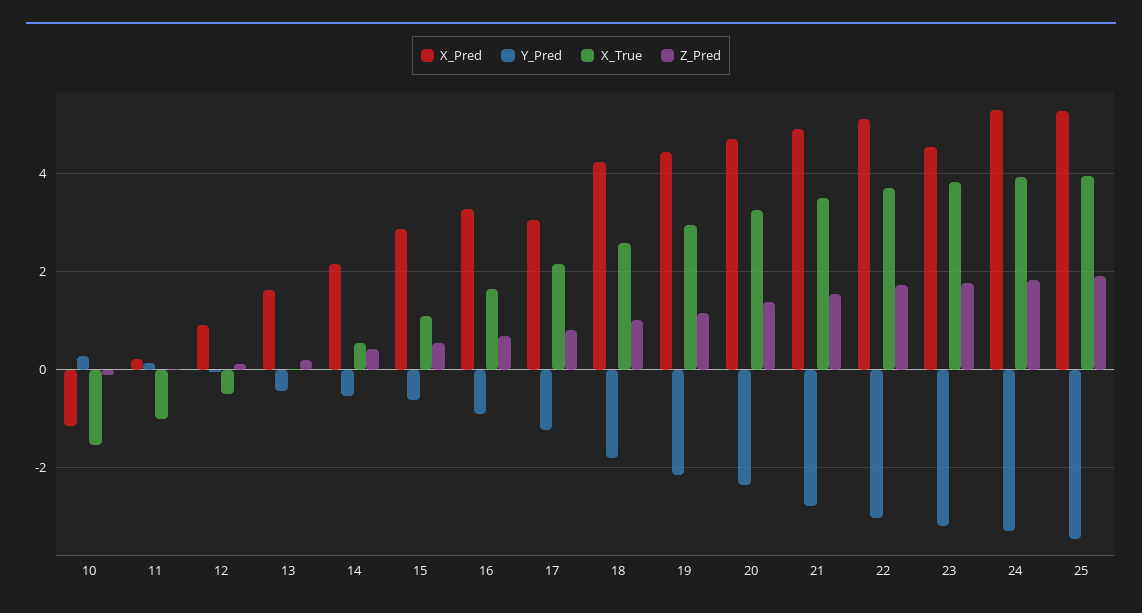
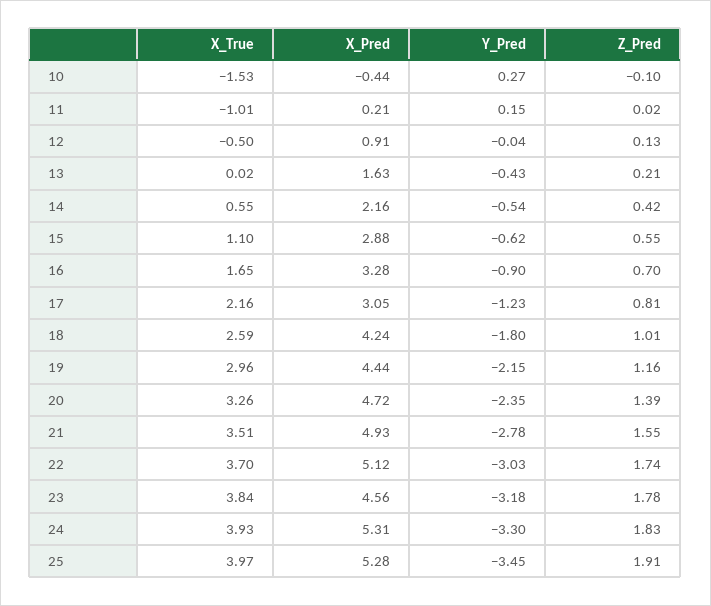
  {
    "X_Pred": {
-     "10": -1.2,
+     "10": -0.44,
      "11": 0.21,
      "12": 0.91,
      "13": 1.63,
      "14": 2.16,
      "15": 2.88,
      "16": 3.28,
      "17": 3.05,
      "18": 4.24,
      "19": 4.44,
      "20": 4.72,
      "21": 4.93,
      "22": 5.12,
      "23": 4.56,
      "24": 5.31,
      "25": 5.28
    },
    "Y_Pred": {
      "10": 0.27,
      "11": 0.15,
      "12": -0.04,
      "13": -0.43,
      "14": -0.54,
      "15": -0.62,
      "16": -0.9,
      "17": -1.23,
      "18": -1.8,
      "19": -2.15,
      "20": -2.35,
      "21": -2.78,
      "22": -3.03,
      "23": -3.18,
      "24": -3.3,
      "25": -3.45
    },
    "X_True": {
      "10": -1.53,
      "11": -1.01,
      "12": -0.5,
      "13": 0.02,
      "14": 0.55,
      "15": 1.1,
      "16": 1.65,
      "17": 2.16,
      "18": 2.59,
      "19": 2.96,
      "20": 3.26,
      "21": 3.51,
      "22": 3.7,
      "23": 3.84,
      "24": 3.93,
      "25": 3.97
    },
    "Z_Pred": {
      "10": -0.1,
      "11": 0.02,
      "12": 0.13,
      "13": 0.21,
      "14": 0.42,
      "15": 0.55,
      "16": 0.7,
      "17": 0.81,
      "18": 1.01,
      "19": 1.16,
      "20": 1.39,
      "21": 1.55,
      "22": 1.74,
      "23": 1.78,
      "24": 1.83,
      "25": 1.91
    }
  }

